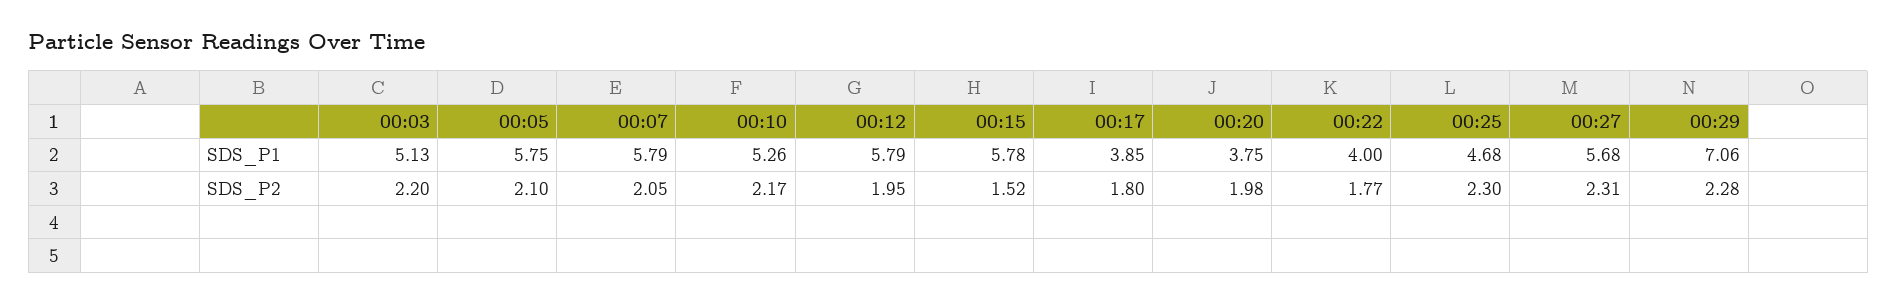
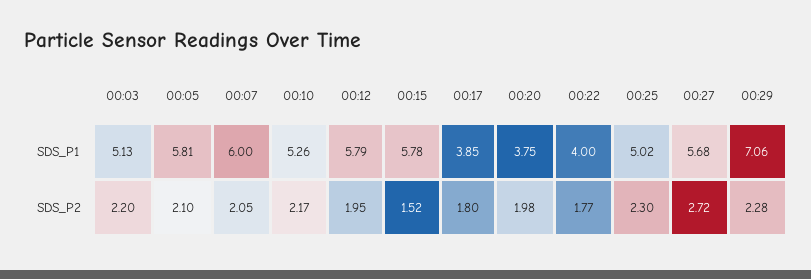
  {
    "00:03": {
      "SDS_P1": 5.13,
      "SDS_P2": 2.2
    },
    "00:05": {
-     "SDS_P1": 5.75,
+     "SDS_P1": 5.81,
      "SDS_P2": 2.1
    },
    "00:07": {
-     "SDS_P1": 5.79,
+     "SDS_P1": 6,
      "SDS_P2": 2.05
    },
    "00:10": {
      "SDS_P1": 5.26,
      "SDS_P2": 2.17
    },
    "00:12": {
      "SDS_P1": 5.79,
      "SDS_P2": 1.95
    },
    "00:15": {
      "SDS_P1": 5.78,
      "SDS_P2": 1.52
    },
    "00:17": {
      "SDS_P1": 3.85,
      "SDS_P2": 1.8
    },
    "00:20": {
      "SDS_P1": 3.75,
      "SDS_P2": 1.98
    },
    "00:22": {
      "SDS_P1": 4,
      "SDS_P2": 1.77
    },
    "00:25": {
-     "SDS_P1": 4.68,
+     "SDS_P1": 5.02,
      "SDS_P2": 2.3
    },
    "00:27": {
      "SDS_P1": 5.68,
-     "SDS_P2": 2.31
+     "SDS_P2": 2.72
    },
    "00:29": {
      "SDS_P1": 7.06,
      "SDS_P2": 2.28
    }
  }

